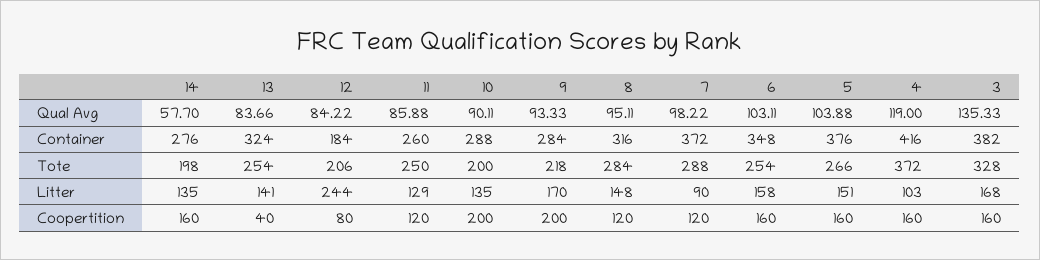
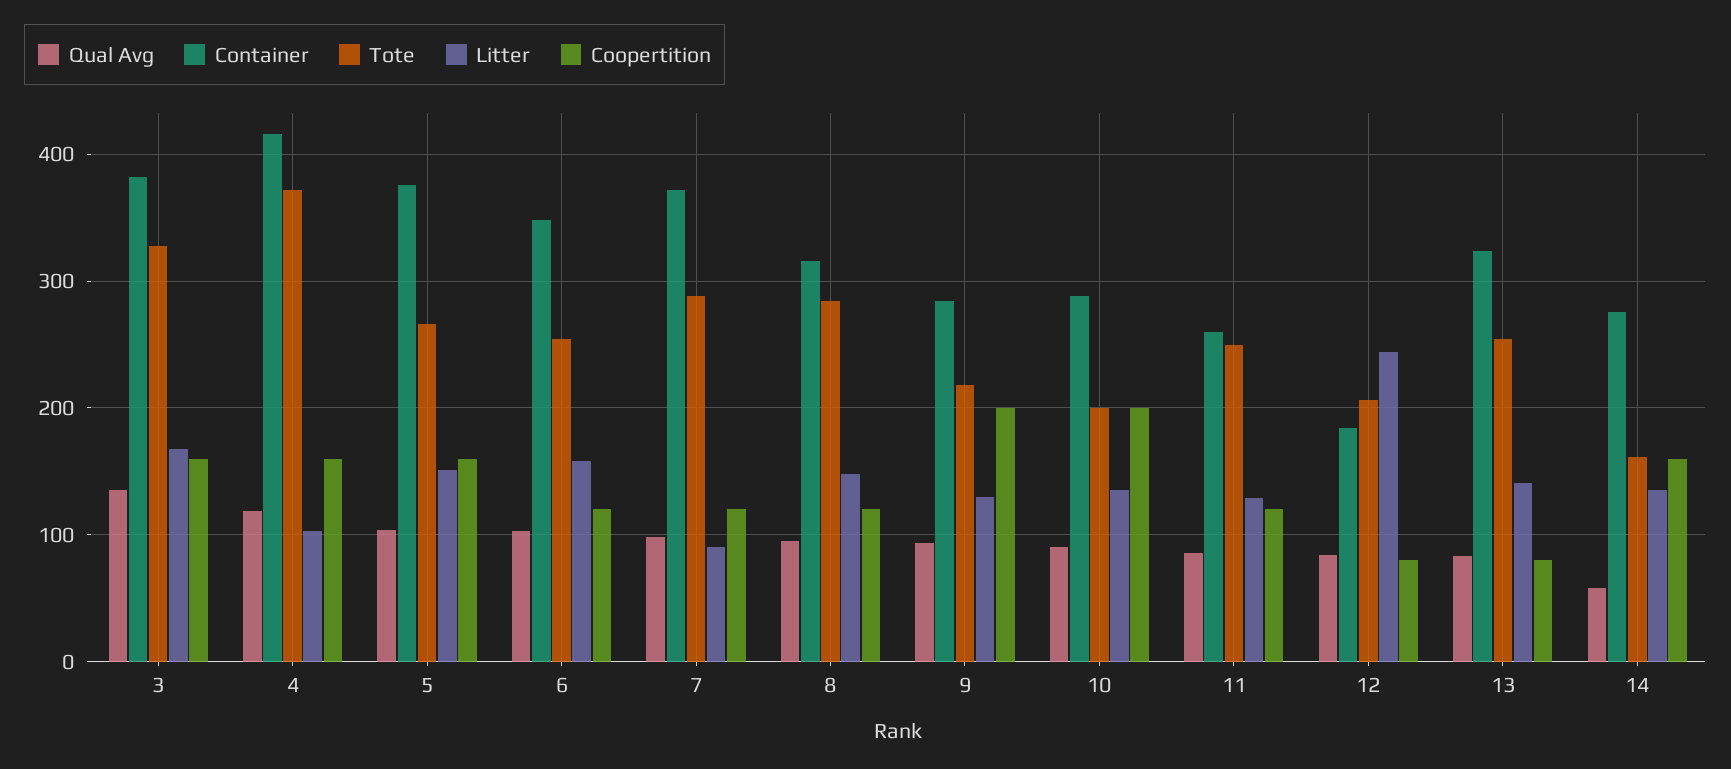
  {
    "Qual Avg": {
      "14": 57.7,
      "13": 83.66,
      "12": 84.22,
      "11": 85.88,
      "10": 90.11,
      "9": 93.33,
      "8": 95.11,
      "7": 98.22,
      "6": 103.11,
      "5": 103.88,
      "4": 119,
      "3": 135.33
    },
    "Container": {
      "14": 276,
      "13": 324,
      "12": 184,
      "11": 260,
      "10": 288,
      "9": 284,
      "8": 316,
      "7": 372,
      "6": 348,
      "5": 376,
      "4": 416,
      "3": 382
    },
    "Tote": {
-     "14": 198,
+     "14": 160,
      "13": 254,
      "12": 206,
      "11": 250,
      "10": 200,
      "9": 218,
      "8": 284,
      "7": 288,
      "6": 254,
      "5": 266,
      "4": 372,
      "3": 328
    },
    "Litter": {
      "14": 135,
      "13": 141,
      "12": 244,
      "11": 129,
      "10": 135,
-     "9": 170,
+     "9": 130,
      "8": 148,
      "7": 90,
      "6": 158,
      "5": 151,
      "4": 103,
      "3": 168
    },
    "Coopertition": {
      "14": 160,
-     "13": 40,
+     "13": 80,
      "12": 80,
      "11": 120,
      "10": 200,
      "9": 200,
      "8": 120,
      "7": 120,
-     "6": 160,
+     "6": 120,
      "5": 160,
      "4": 160,
      "3": 160
    }
  }

